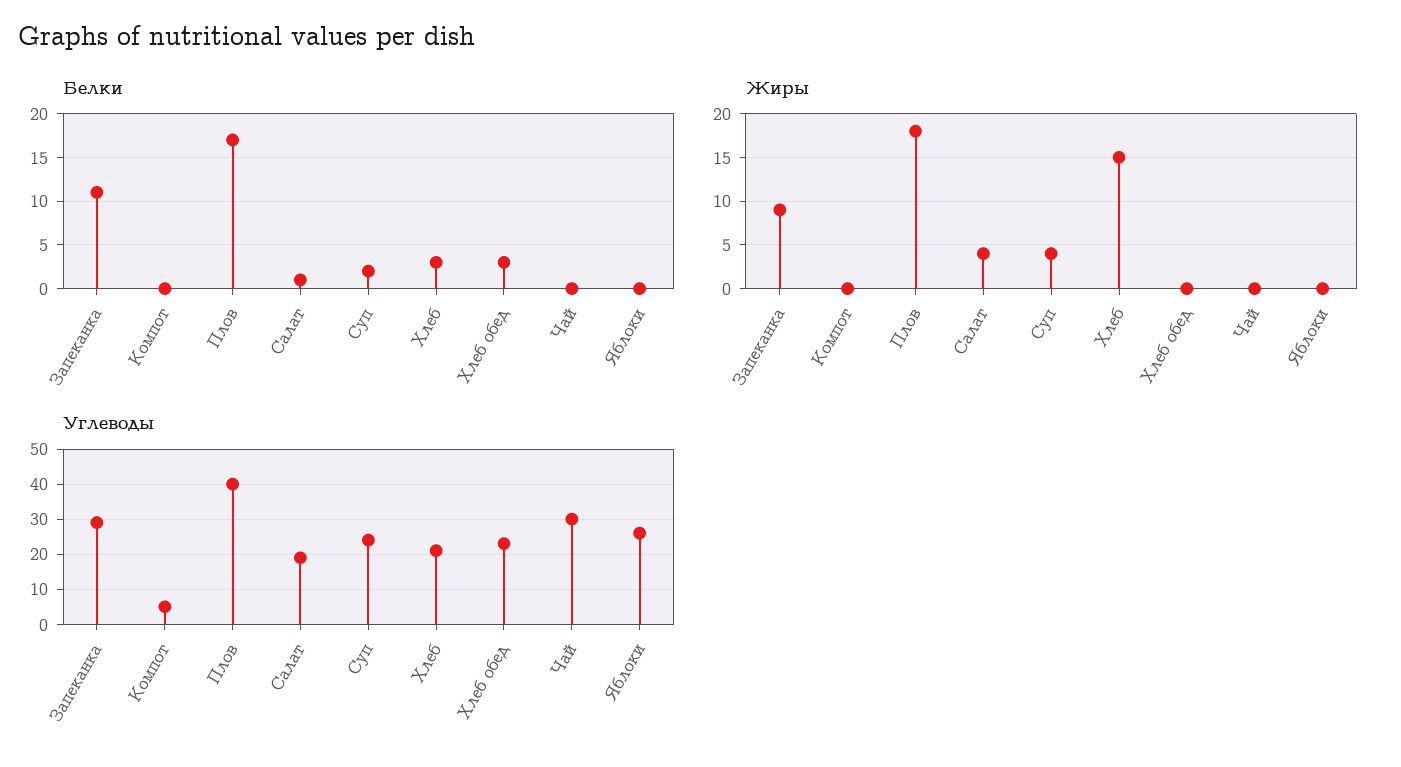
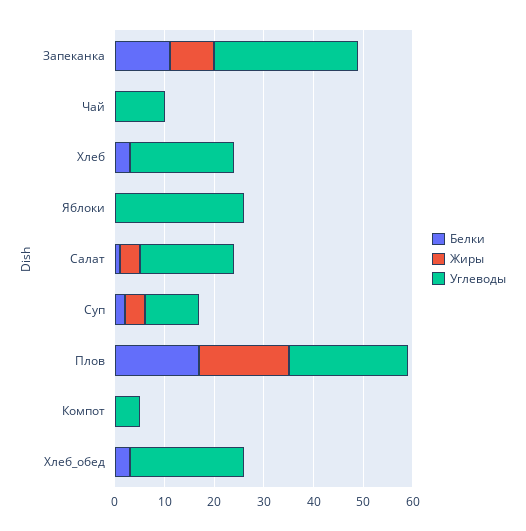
  {
    "Белки": {
      "Запеканка": 11,
      "Компот": 0,
      "Плов": 17,
      "Салат": 1,
      "Суп": 2,
      "Хлеб": 3,
      "Хлеб обед": 3,
      "Чай": 0,
      "Яблоки": 0
    },
    "Жиры": {
      "Запеканка": 9,
      "Компот": 0,
      "Плов": 18,
      "Салат": 4,
      "Суп": 4,
-     "Хлеб": 15,
+     "Хлеб": 0,
      "Хлеб обед": 0,
      "Чай": 0,
      "Яблоки": 0
    },
    "Углеводы": {
      "Запеканка": 30,
      "Компот": 5,
-     "Плов": 40,
+     "Плов": 25,
      "Салат": 20,
-     "Суп": 25,
+     "Суп": 10,
      "Хлеб": 20,
      "Хлеб обед": 25,
-     "Чай": 30,
+     "Чай": 10,
      "Яблоки": 25
    }
  }

